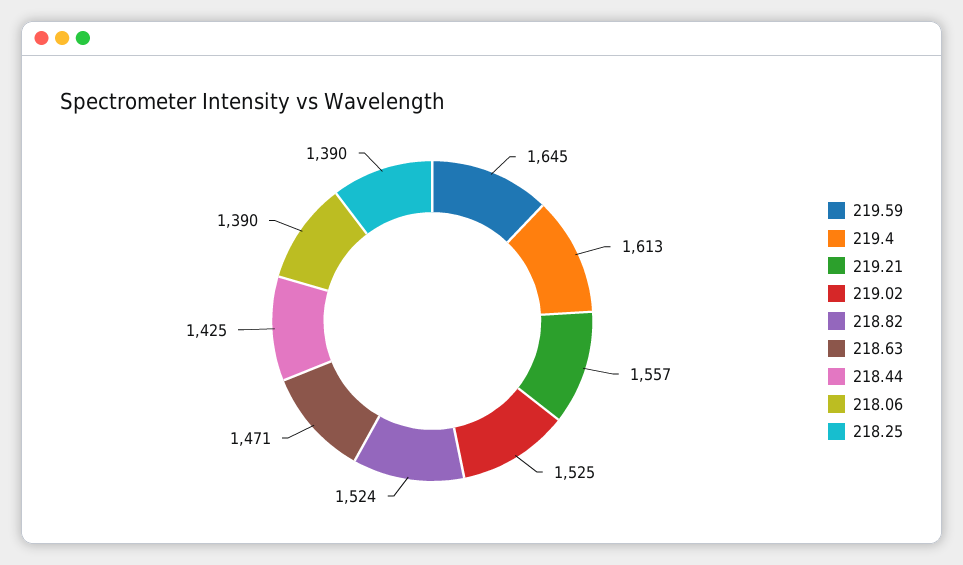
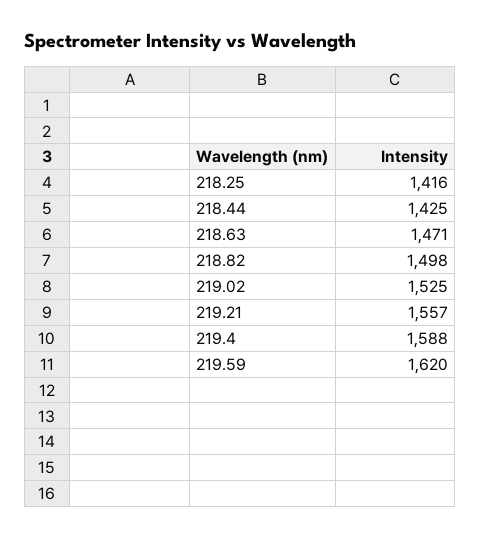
  {
-   "219.59": 1645,
+   "219.59": 1620,
-   "219.4": 1613,
+   "219.4": 1588,
    "219.21": 1557,
    "219.02": 1525,
-   "218.82": 1524,
+   "218.82": 1498,
    "218.63": 1471,
    "218.44": 1425,
-   "218.06": 1390,
-   "218.25": 1390
+   "218.25": 1416
  }

